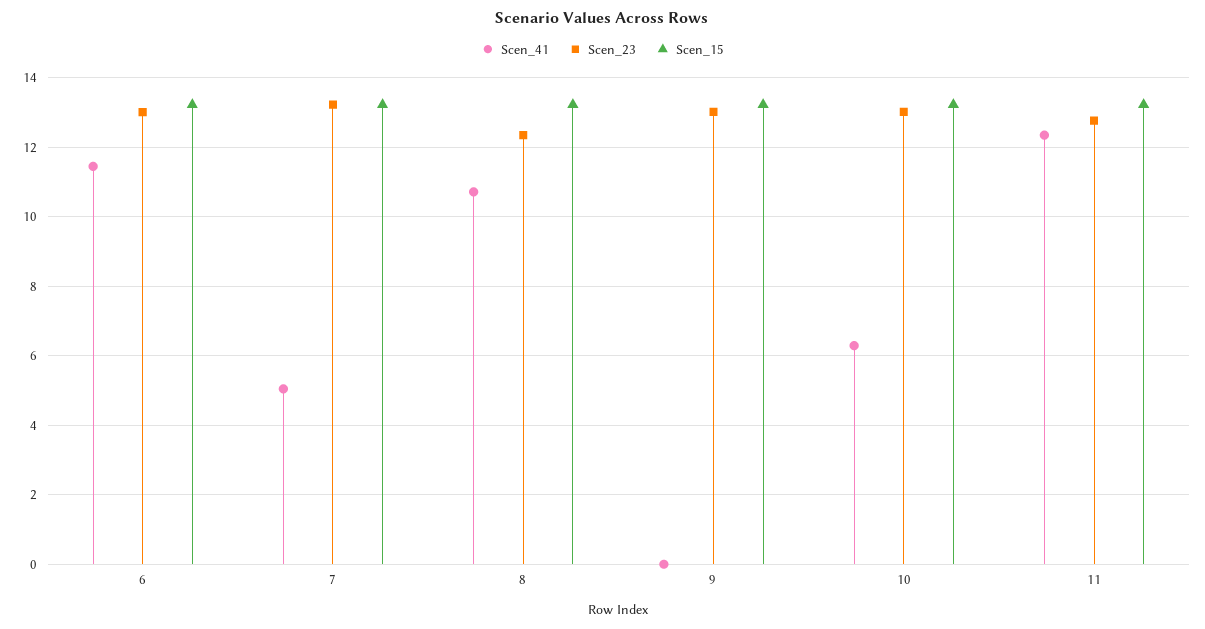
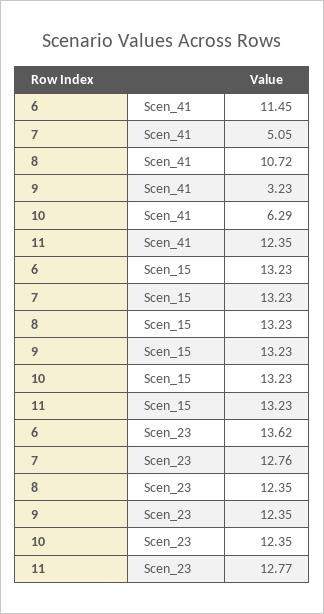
  {
    "Scen_41": {
      "6": 11.45,
      "7": 5.05,
      "8": 10.72,
-     "9": 0,
+     "9": 3.23,
      "10": 6.29,
      "11": 12.35
    },
    "Scen_23": {
-     "6": 13,
+     "6": 13.62,
-     "7": 13.2,
+     "7": 12.76,
      "8": 12.35,
-     "9": 13,
+     "9": 12.35,
-     "10": 13,
+     "10": 12.35,
      "11": 12.77
    },
    "Scen_15": {
      "6": 13.23,
      "7": 13.23,
      "8": 13.23,
      "9": 13.23,
      "10": 13.23,
      "11": 13.23
    }
  }

